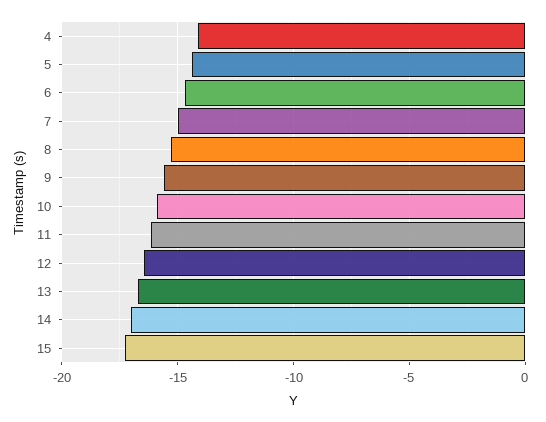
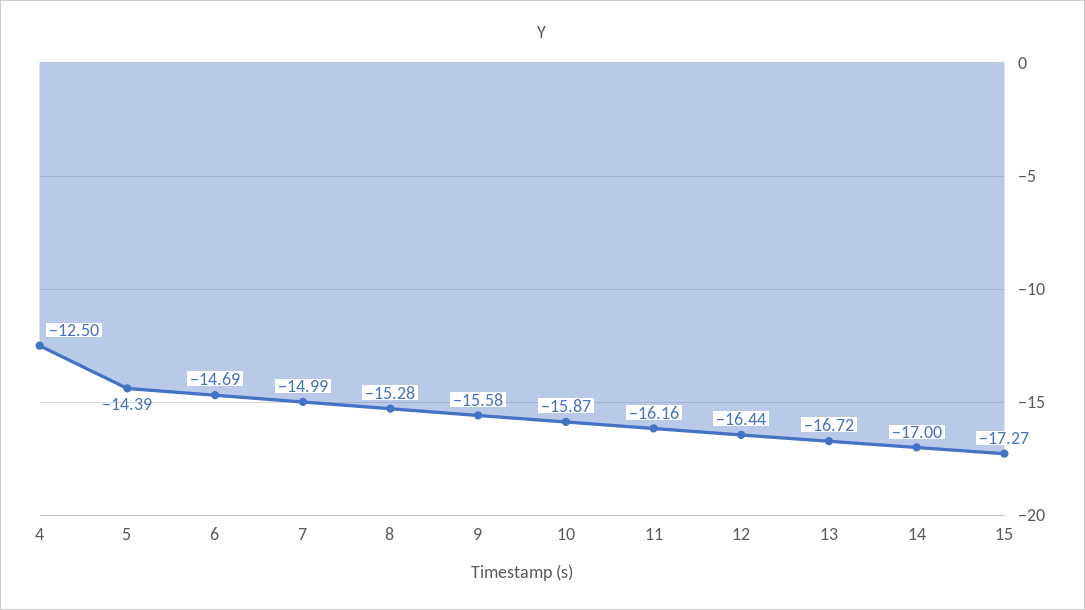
  {
-   "4": -14,
+   "4": -12.5,
    "5": -14.39,
    "6": -14.69,
    "7": -14.99,
    "8": -15.28,
    "9": -15.58,
    "10": -15.87,
    "11": -16.16,
    "12": -16.44,
    "13": -16.72,
    "14": -17,
    "15": -17.27
  }

